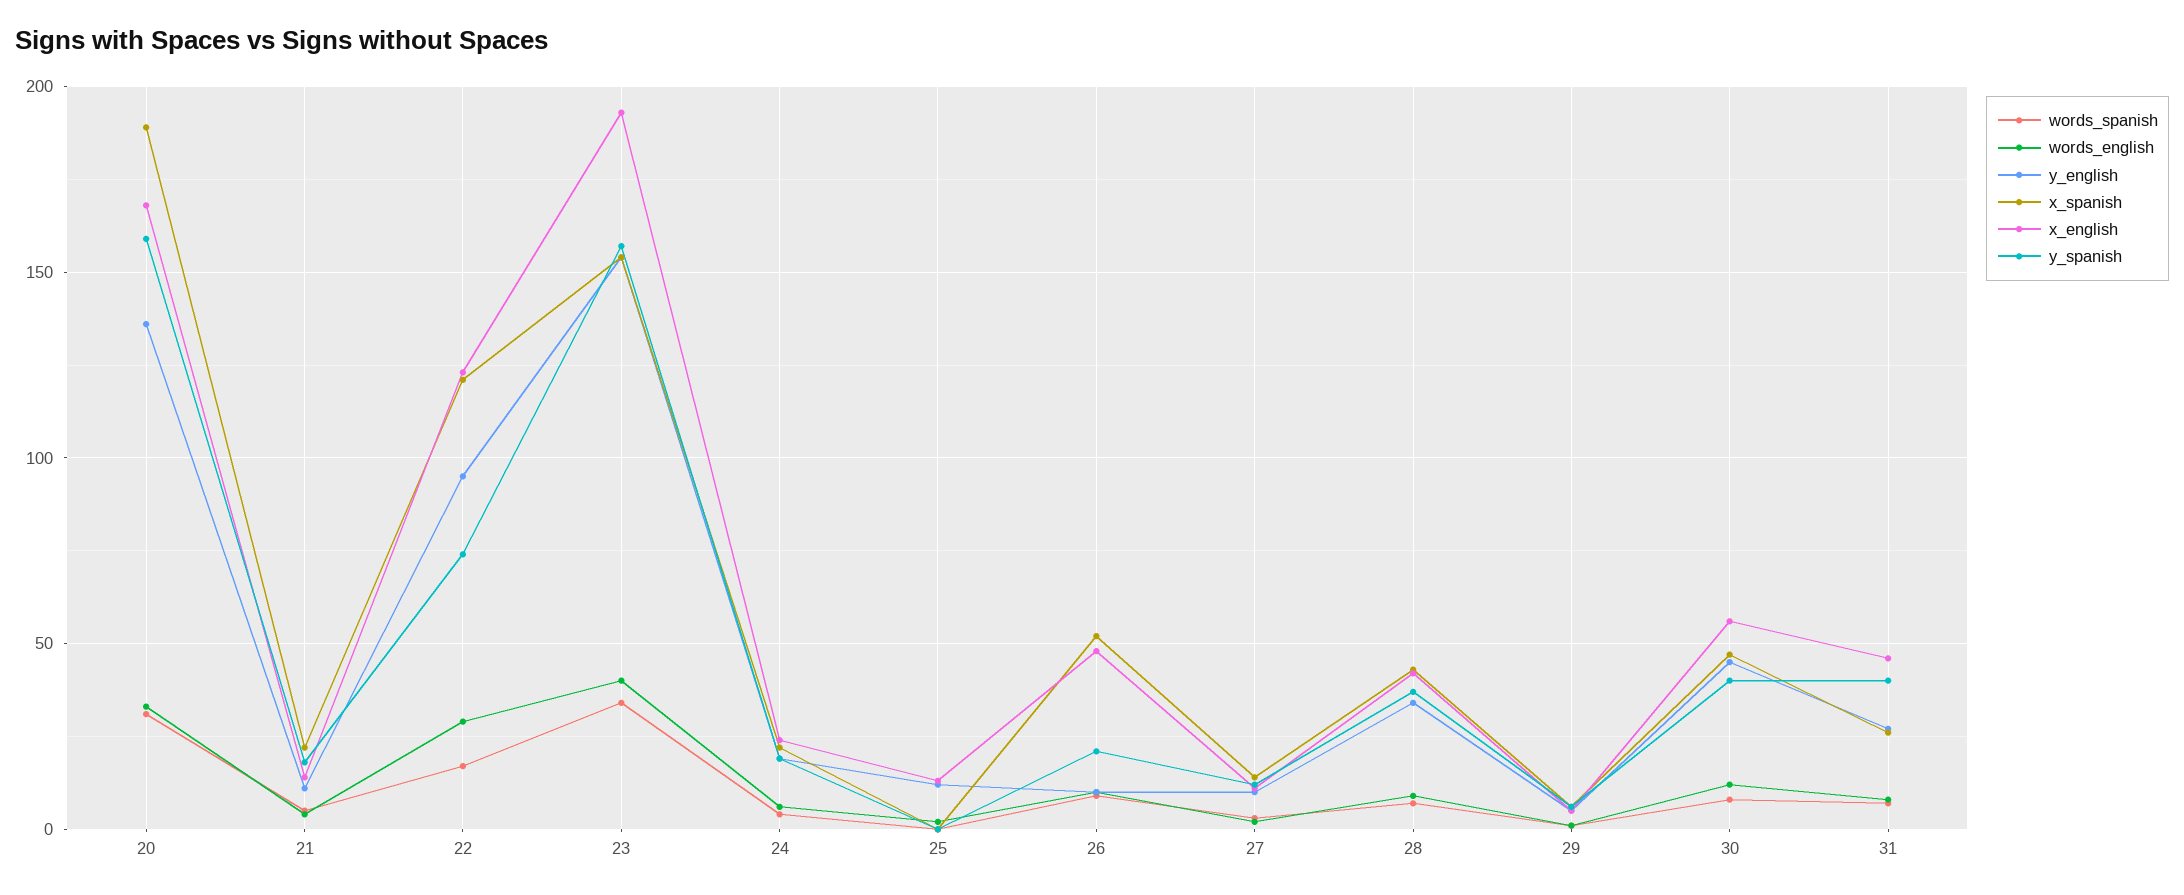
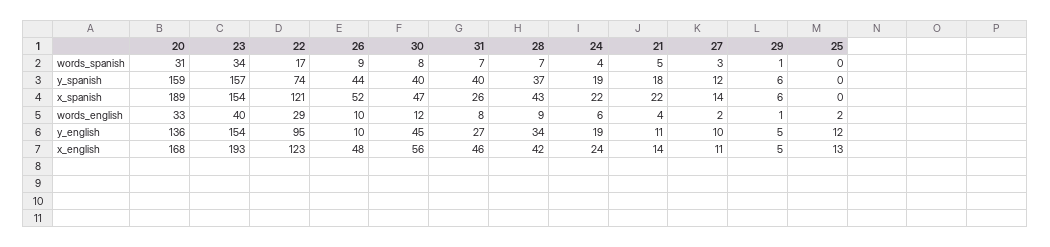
  {
    "words_spanish": {
      "20": 31,
      "21": 5,
      "22": 17,
      "23": 34,
      "24": 4,
      "25": 0,
      "26": 9,
      "27": 3,
      "28": 7,
      "29": 1,
      "30": 8,
      "31": 7
    },
    "words_english": {
      "20": 33,
      "21": 4,
      "22": 29,
      "23": 40,
      "24": 6,
      "25": 2,
      "26": 10,
      "27": 2,
      "28": 9,
      "29": 1,
      "30": 12,
      "31": 8
    },
    "y_english": {
      "20": 136,
      "21": 11,
      "22": 95,
      "23": 154,
      "24": 19,
      "25": 12,
      "26": 10,
      "27": 10,
      "28": 34,
      "29": 5,
      "30": 45,
      "31": 27
    },
    "x_spanish": {
      "20": 189,
      "21": 22,
      "22": 121,
      "23": 154,
      "24": 22,
      "25": 0,
      "26": 52,
      "27": 14,
      "28": 43,
      "29": 6,
      "30": 47,
      "31": 26
    },
    "x_english": {
      "20": 168,
      "21": 14,
      "22": 123,
      "23": 193,
      "24": 24,
      "25": 13,
      "26": 48,
      "27": 11,
      "28": 42,
      "29": 5,
      "30": 56,
      "31": 46
    },
    "y_spanish": {
      "20": 159,
      "21": 18,
      "22": 74,
      "23": 157,
      "24": 19,
      "25": 0,
-     "26": 20,
+     "26": 44,
      "27": 12,
      "28": 37,
      "29": 6,
      "30": 40,
      "31": 40
    }
  }

